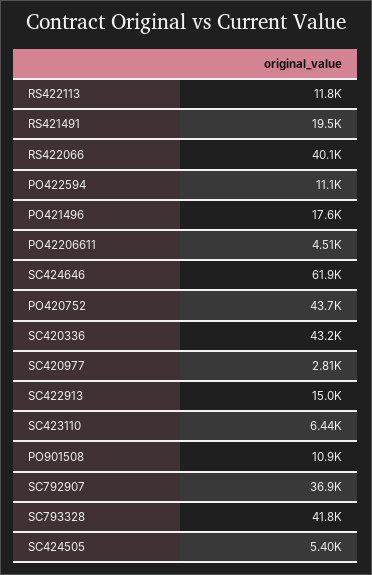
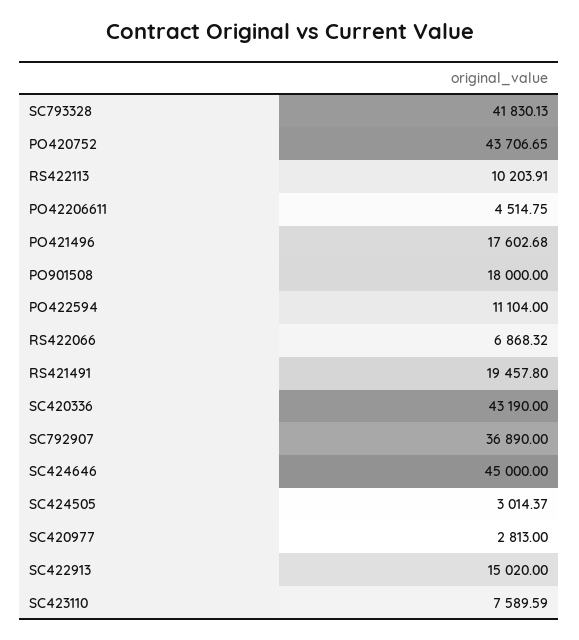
  {
-   "RS422113": 11800,
+   "RS422113": 10203.91,
    "RS421491": 19457.8,
-   "RS422066": 40100,
+   "RS422066": 6868.32,
    "PO422594": 11104,
    "PO421496": 17602.68,
    "PO42206611": 4514.75,
-   "SC424646": 61900,
+   "SC424646": 45000,
    "PO420752": 43706.65,
    "SC420336": 43190,
    "SC420977": 2813,
    "SC422913": 15020,
-   "SC423110": 6440,
+   "SC423110": 7589.59,
-   "PO901508": 10900,
+   "PO901508": 18000,
    "SC792907": 36890,
    "SC793328": 41830.13,
-   "SC424505": 5400
+   "SC424505": 3014.37
  }

